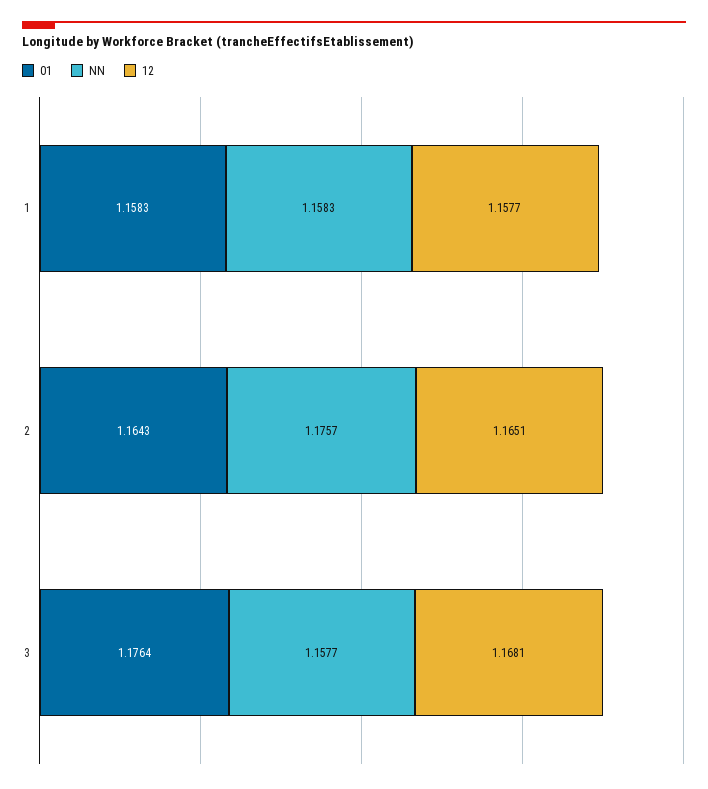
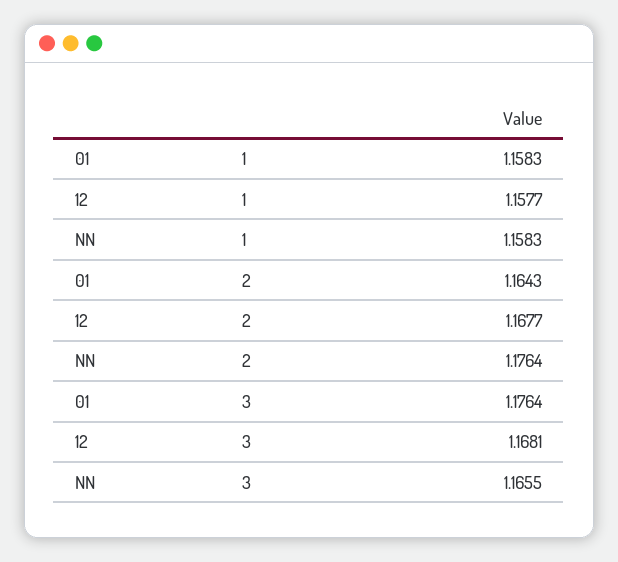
  {
    "01": {
      "1": 1.1583,
      "2": 1.1643,
      "3": 1.1764
    },
    "NN": {
      "1": 1.1583,
-     "2": 1.1757,
+     "2": 1.1764,
-     "3": 1.1577
+     "3": 1.1655
    },
    "12": {
      "1": 1.1577,
-     "2": 1.1651,
+     "2": 1.1677,
      "3": 1.1681
    }
  }

